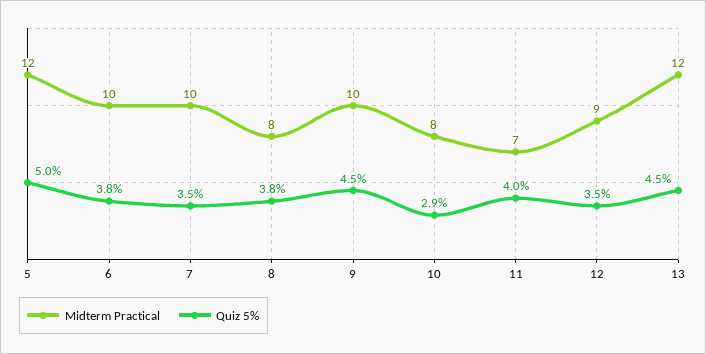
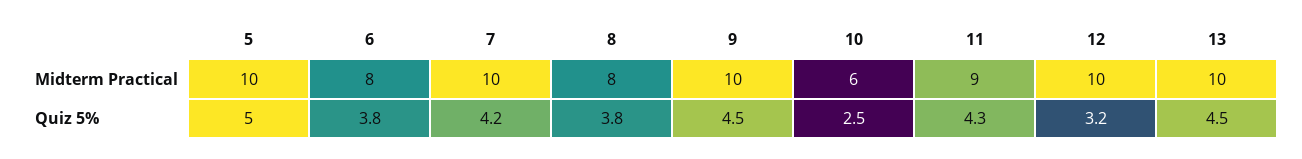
  {
    "Midterm Practical": {
-     "5": 12,
+     "5": 10,
-     "6": 10,
+     "6": 8,
      "7": 10,
      "8": 8,
      "9": 10,
-     "10": 8,
+     "10": 6,
-     "11": 7,
+     "11": 9,
-     "12": 9,
+     "12": 10,
-     "13": 12
+     "13": 10
    },
    "Quiz 5%": {
      "5": 5,
      "6": 3.8,
-     "7": 3.5,
+     "7": 4.2,
      "8": 3.8,
      "9": 4.5,
-     "10": 2.9,
+     "10": 2.5,
-     "11": 4,
+     "11": 4.3,
-     "12": 3.5,
+     "12": 3.2,
      "13": 4.5
    }
  }

